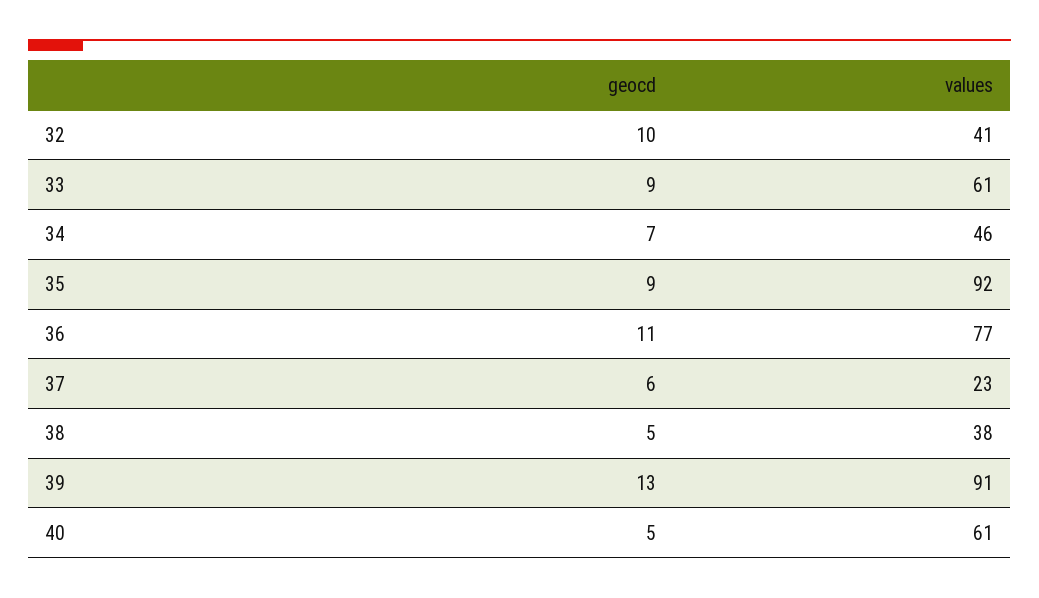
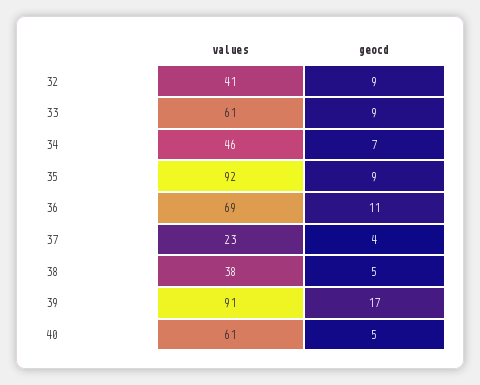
  {
    "geocd": {
-     "32": 10,
+     "32": 9,
      "33": 9,
      "34": 7,
      "35": 9,
      "36": 11,
-     "37": 6,
+     "37": 4,
      "38": 5,
-     "39": 13,
+     "39": 17,
      "40": 5
    },
    "values": {
      "32": 41,
      "33": 61,
      "34": 46,
      "35": 92,
-     "36": 77,
+     "36": 69,
      "37": 23,
      "38": 38,
      "39": 91,
      "40": 61
    }
  }

